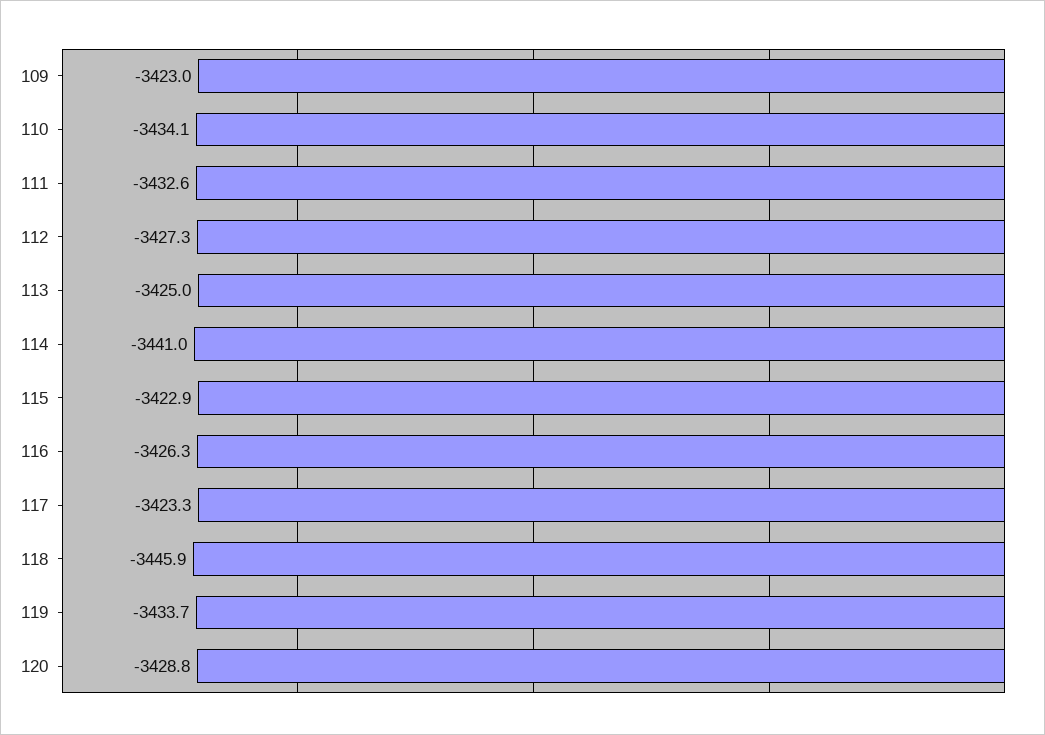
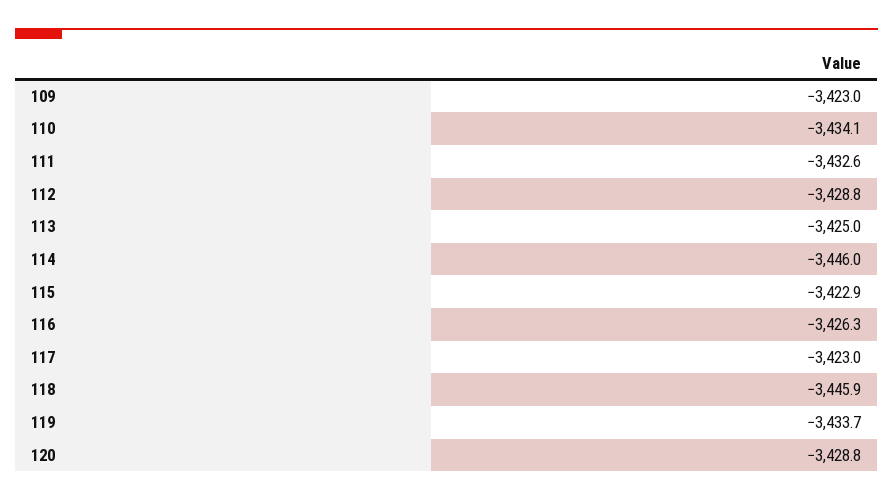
  {
    "109": -3423,
    "110": -3434.1,
    "111": -3432.6,
-   "112": -3427.3,
+   "112": -3428.8,
    "113": -3425,
-   "114": -3441,
+   "114": -3446,
    "115": -3422.9,
    "116": -3426.3,
-   "117": -3423.3,
+   "117": -3423,
    "118": -3445.9,
    "119": -3433.7,
    "120": -3428.8
  }

